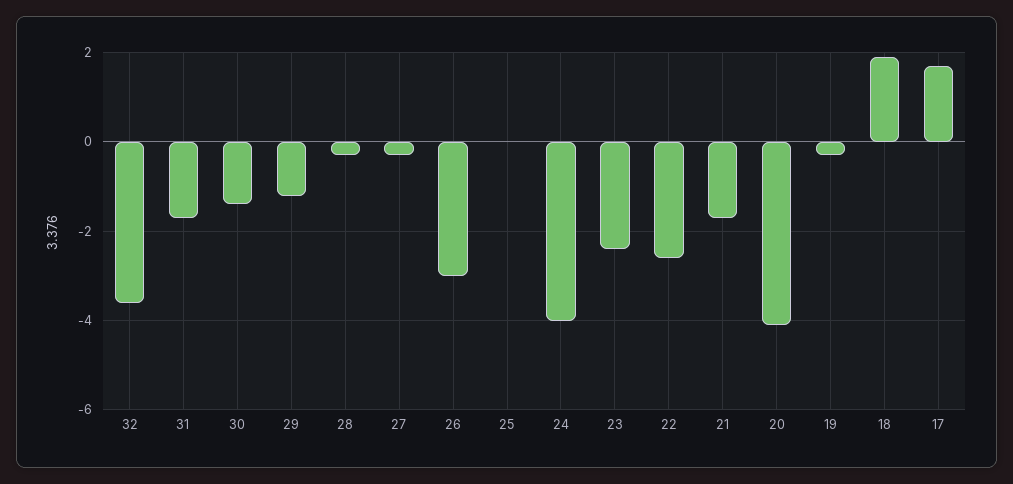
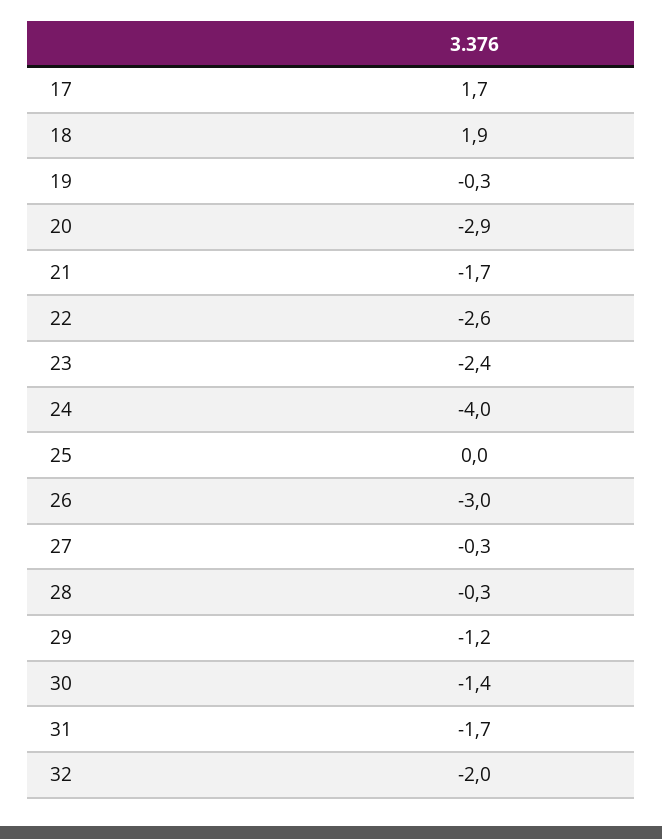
  {
-   "32": -3.5,
+   "32": -2,
    "31": -1.7,
    "30": -1.4,
    "29": -1.2,
    "28": -0.3,
    "27": -0.3,
    "26": -3,
    "25": 0,
    "24": -4,
    "23": -2.4,
    "22": -2.6,
    "21": -1.7,
-   "20": -4,
+   "20": -2.9,
    "19": -0.3,
    "18": 1.9,
    "17": 1.7
  }

